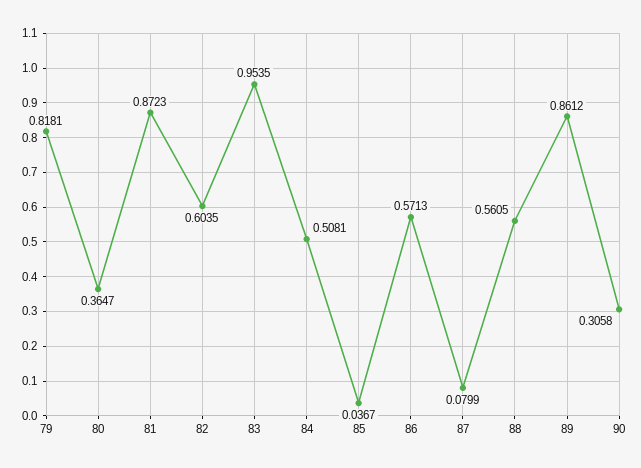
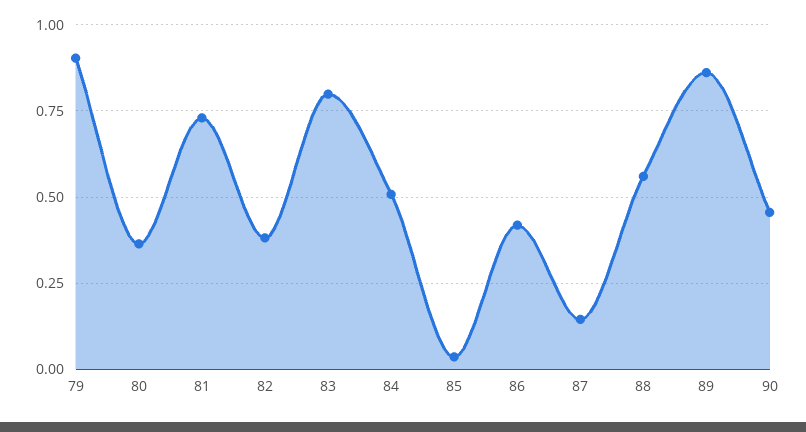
  {
-   "79": 0.8181,
+   "79": 0.9,
    "80": 0.3647,
-   "81": 0.8723,
+   "81": 0.725,
-   "82": 0.6035,
+   "82": 0.375,
-   "83": 0.9535,
+   "83": 0.8,
    "84": 0.5081,
    "85": 0.0367,
-   "86": 0.5713,
+   "86": 0.425,
-   "87": 0.0799,
+   "87": 0.15,
    "88": 0.5605,
    "89": 0.8612,
-   "90": 0.3058
+   "90": 0.45
  }

